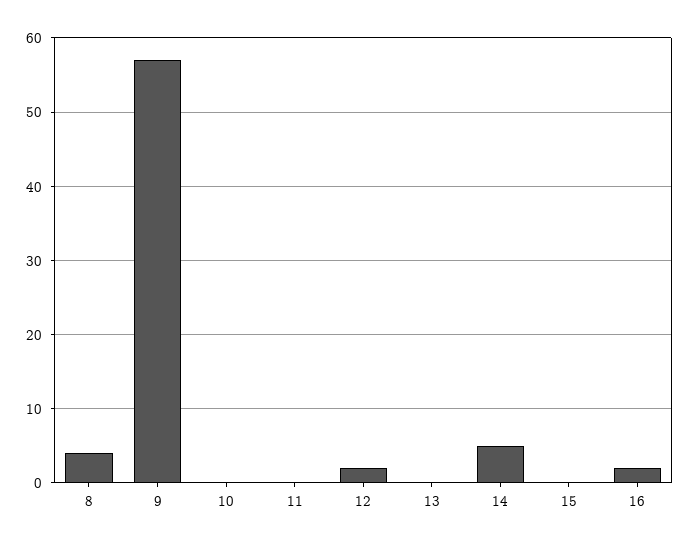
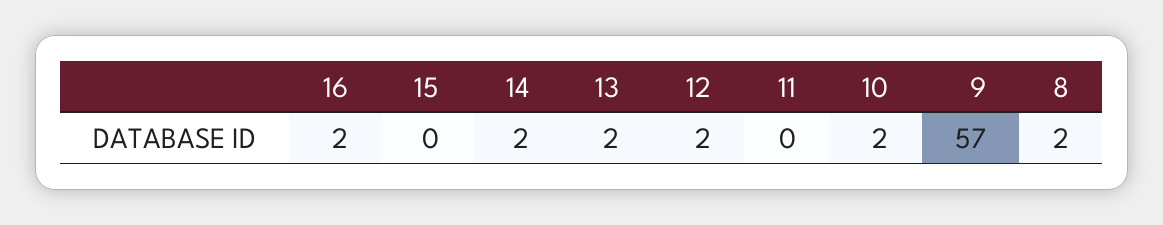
  {
-   "8": 4,
+   "8": 2,
    "9": 57,
-   "10": 0,
+   "10": 2,
    "11": 0,
    "12": 2,
-   "13": 0,
+   "13": 2,
-   "14": 5,
+   "14": 2,
    "15": 0,
    "16": 2
  }

